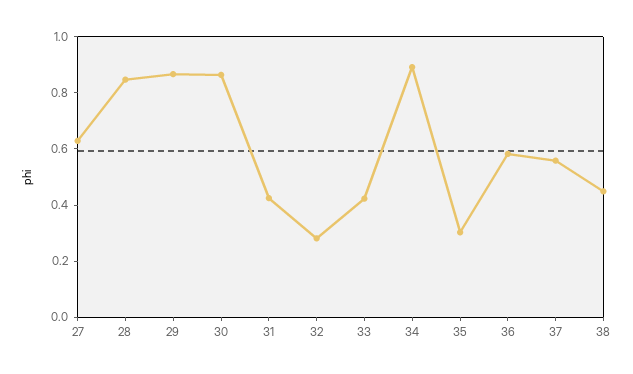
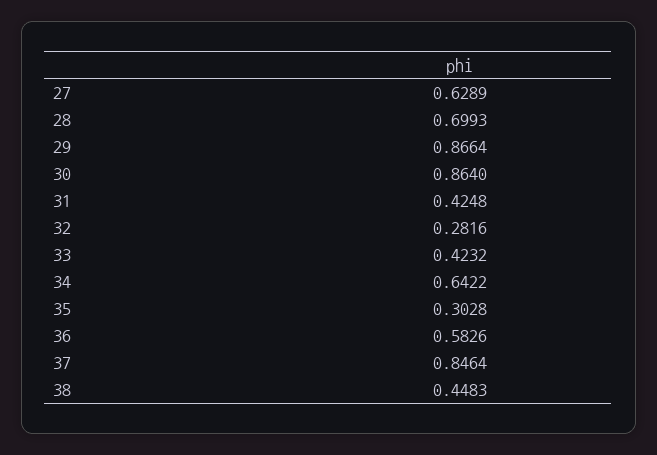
  {
    "27": 0.6289,
-   "28": 0.85,
+   "28": 0.6993,
    "29": 0.8664,
    "30": 0.864,
    "31": 0.4248,
    "32": 0.2816,
    "33": 0.4232,
-   "34": 0.9,
+   "34": 0.6422,
    "35": 0.3028,
    "36": 0.5826,
-   "37": 0.55,
+   "37": 0.8464,
    "38": 0.4483
  }

